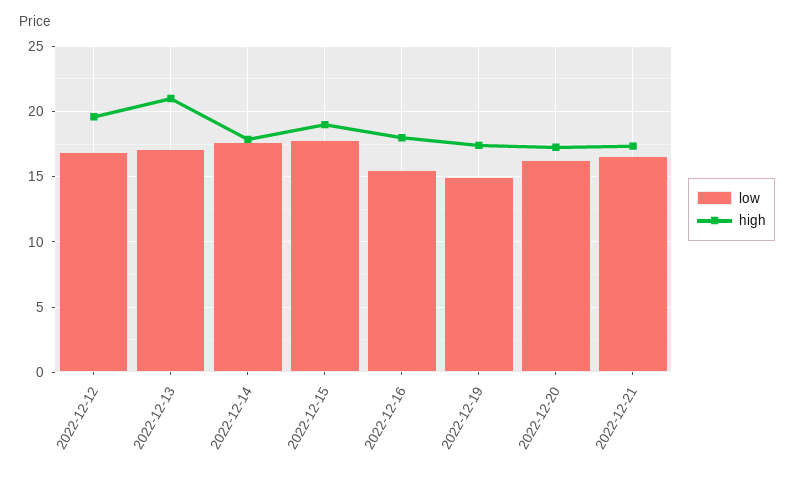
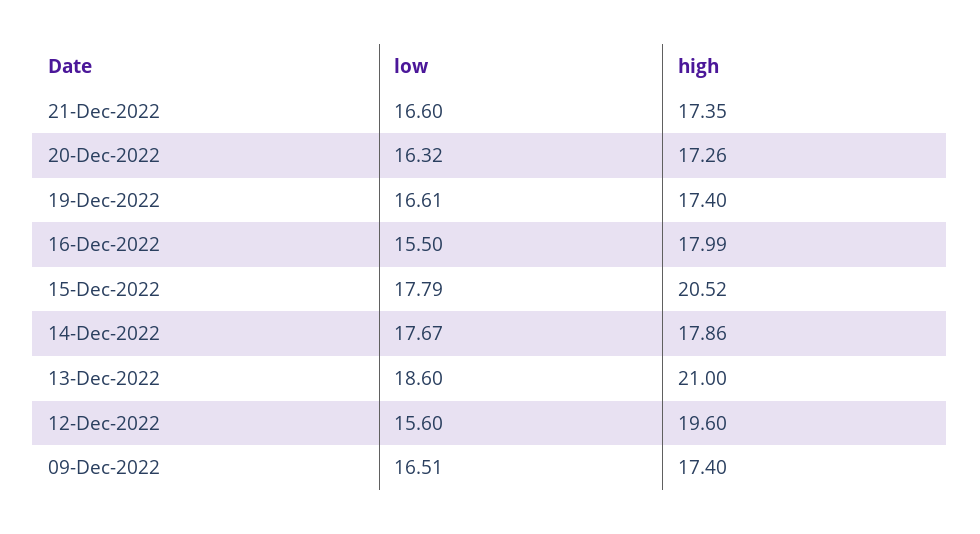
  {
    "low": {
-     "2022-12-12": 17,
+     "2022-12-12": 15.6,
-     "2022-12-13": 17,
+     "2022-12-13": 18.6,
      "2022-12-14": 17.67,
      "2022-12-15": 17.79,
      "2022-12-16": 15.5,
-     "2022-12-19": 15,
+     "2022-12-19": 16.61,
      "2022-12-20": 16.32,
-     "2022-12-21": 16.6
+     "2022-12-21": 16.6,
+     "09-Dec-2022": 16.51
    },
    "high": {
      "2022-12-12": 19.6,
      "2022-12-13": 21,
      "2022-12-14": 17.86,
-     "2022-12-15": 19,
+     "2022-12-15": 20.52,
      "2022-12-16": 17.99,
      "2022-12-19": 17.4,
      "2022-12-20": 17.26,
-     "2022-12-21": 17.35
+     "2022-12-21": 17.35,
+     "09-Dec-2022": 17.4
    }
  }

